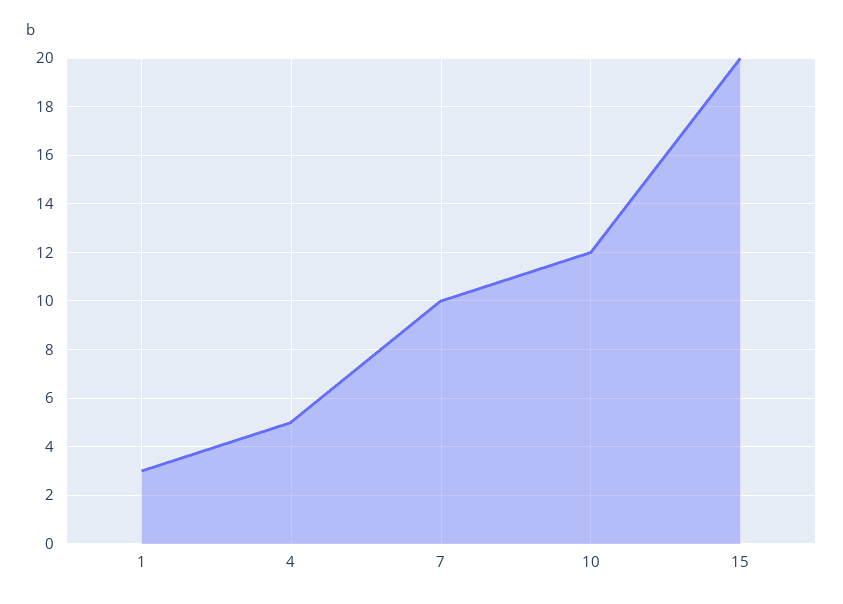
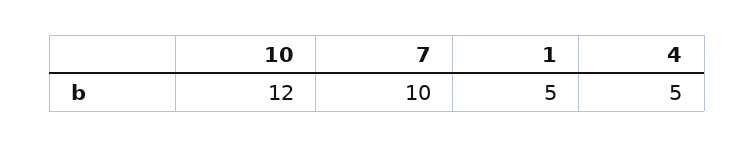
  {
-   "1": 3,
+   "1": 5,
    "4": 5,
    "7": 10,
-   "10": 12,
+   "10": 12
-   "15": 20
  }

